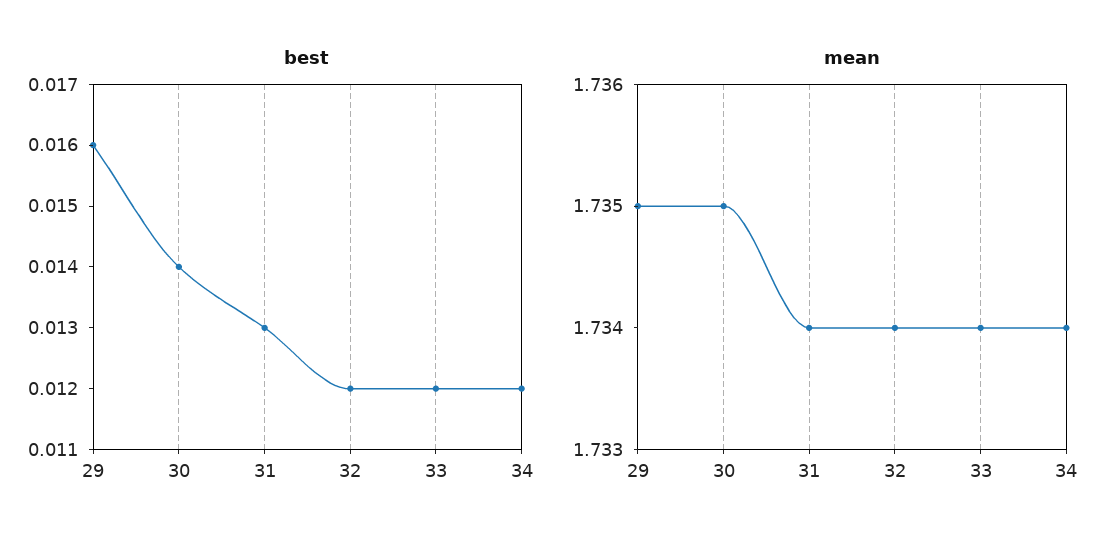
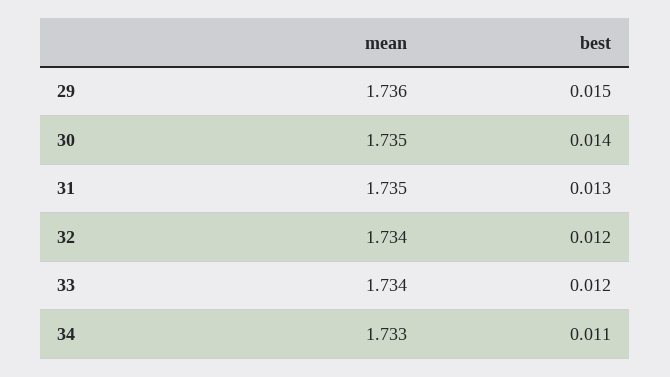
  {
    "best": {
-     "29": 0.016,
+     "29": 0.015,
      "30": 0.014,
      "31": 0.013,
      "32": 0.012,
      "33": 0.012,
-     "34": 0.012
+     "34": 0.011
    },
    "mean": {
-     "29": 1.735,
+     "29": 1.736,
      "30": 1.735,
-     "31": 1.734,
+     "31": 1.735,
      "32": 1.734,
      "33": 1.734,
-     "34": 1.734
+     "34": 1.733
    }
  }

